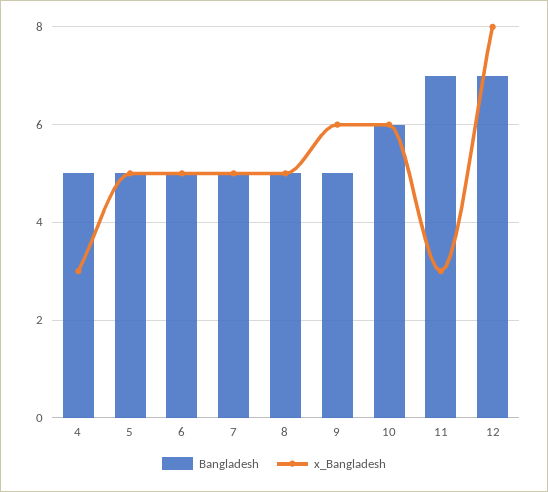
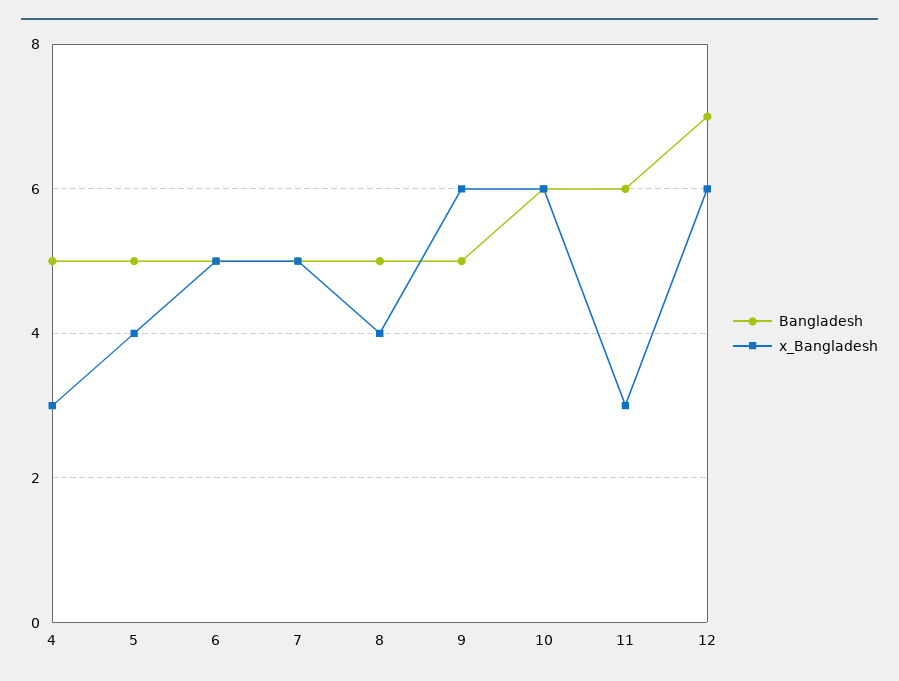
  {
    "Bangladesh": {
      "4": 5,
      "5": 5,
      "6": 5,
      "7": 5,
      "8": 5,
      "9": 5,
      "10": 6,
-     "11": 7,
+     "11": 6,
      "12": 7
    },
    "x_Bangladesh": {
      "4": 3,
-     "5": 5,
+     "5": 4,
      "6": 5,
      "7": 5,
-     "8": 5,
+     "8": 4,
      "9": 6,
      "10": 6,
      "11": 3,
-     "12": 8
+     "12": 6
    }
  }

